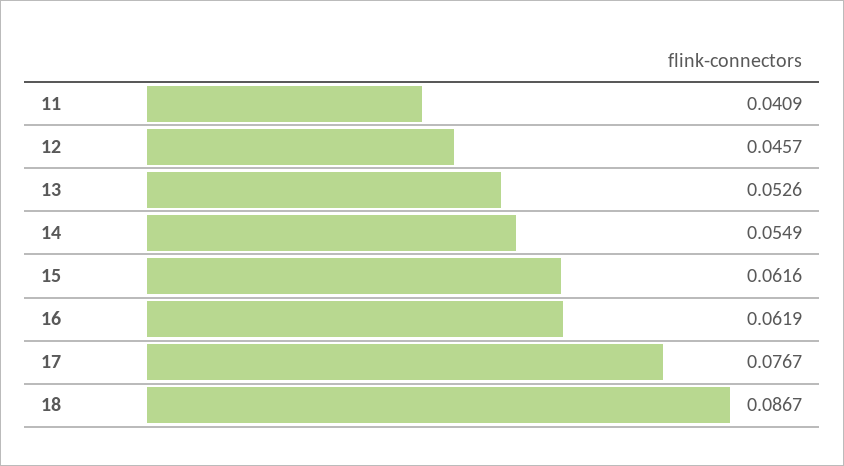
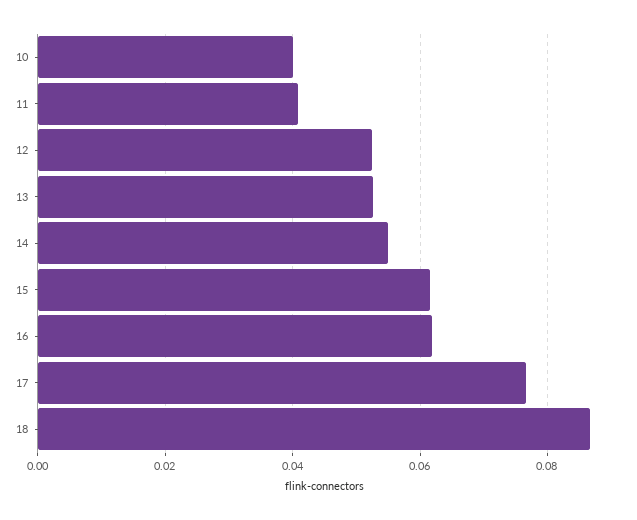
  {
    "11": 0.0409,
-   "12": 0.0457,
+   "12": 0.052,
    "13": 0.0526,
    "14": 0.0549,
    "15": 0.0616,
    "16": 0.0619,
    "17": 0.0767,
-   "18": 0.0867
+   "18": 0.0867,
+   "10": 0.04
  }

